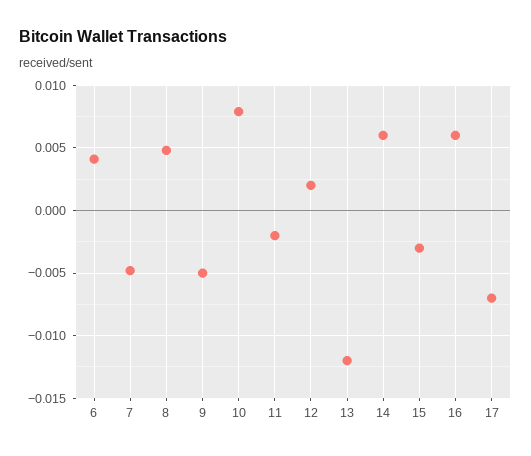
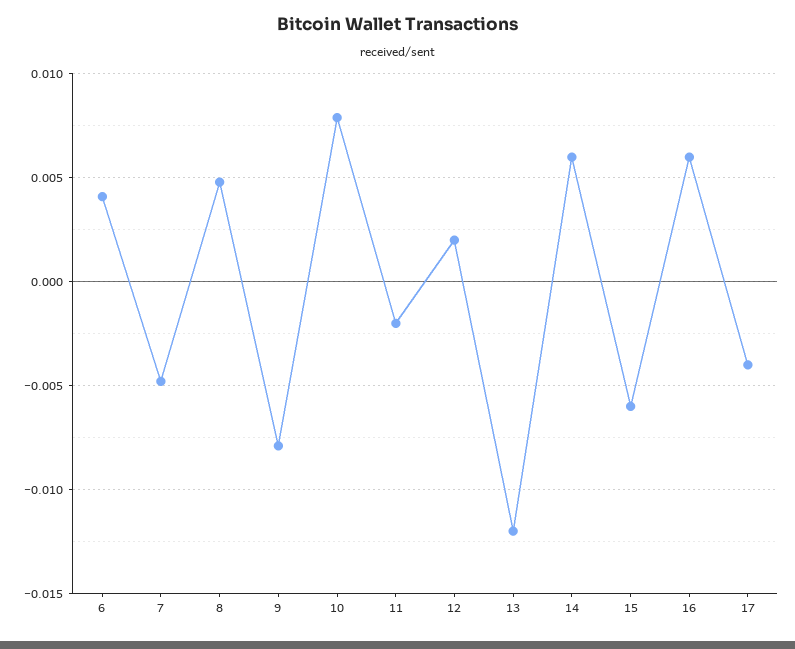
  {
    "6": 0.004,
    "7": -0.005,
    "8": 0.005,
-   "9": -0.005,
+   "9": -0.008,
    "10": 0.008,
    "11": -0.002,
    "12": 0.002,
    "13": -0.012,
    "14": 0.006,
-   "15": -0.003,
+   "15": -0.006,
    "16": 0.006,
-   "17": -0.007
+   "17": -0.004
  }

